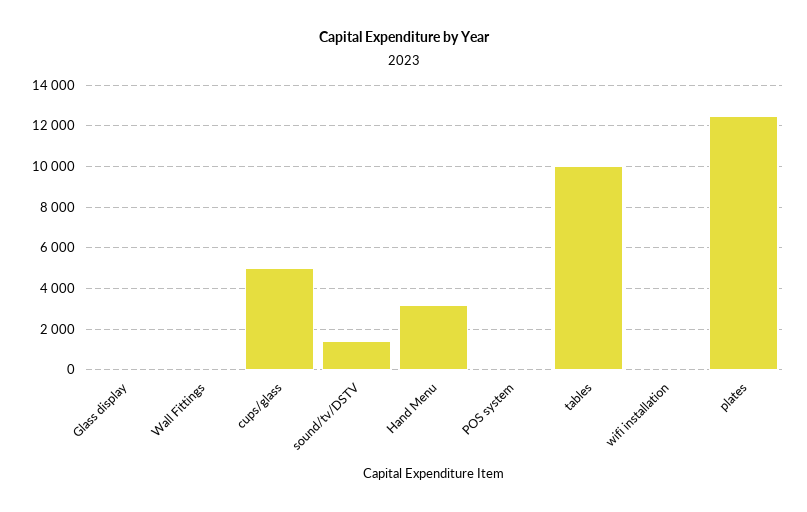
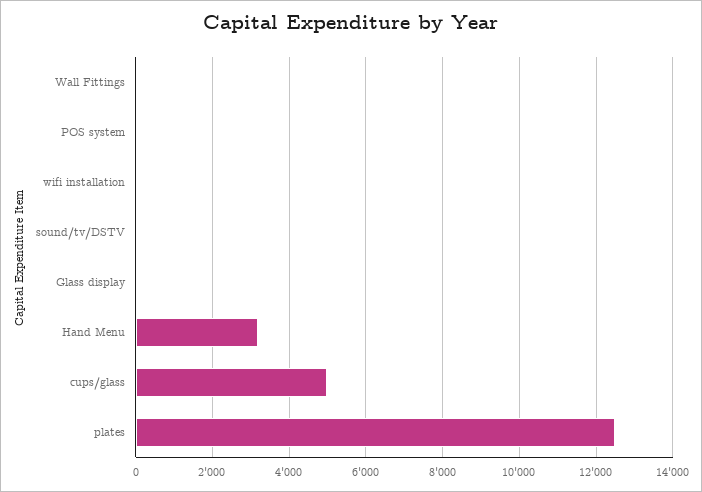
  {
    "Glass display": 0,
    "Wall Fittings": 0,
    "cups/glass": 5000,
-   "sound/tv/DSTV": 1500,
+   "sound/tv/DSTV": 0,
    "Hand Menu": 3200,
    "POS system": 0,
-   "tables": 10000,
    "wifi installation": 0,
    "plates": 12600
  }

